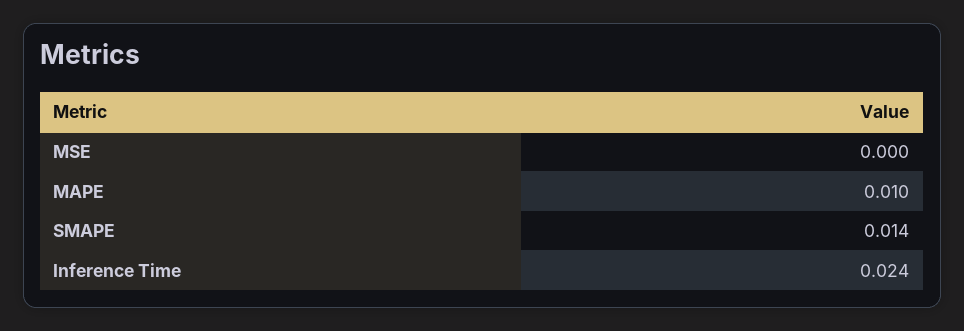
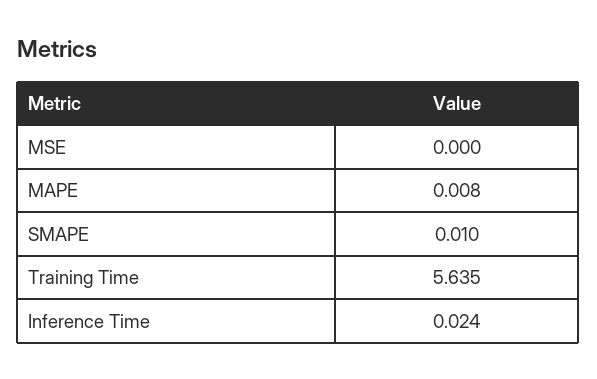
  {
    "MSE": 0,
-   "MAPE": 0.01,
+   "MAPE": 0.008,
-   "SMAPE": 0.014,
+   "SMAPE": 0.01,
-   "Inference Time": 0.024
+   "Inference Time": 0.024,
+   "Training Time": 5.635
  }

